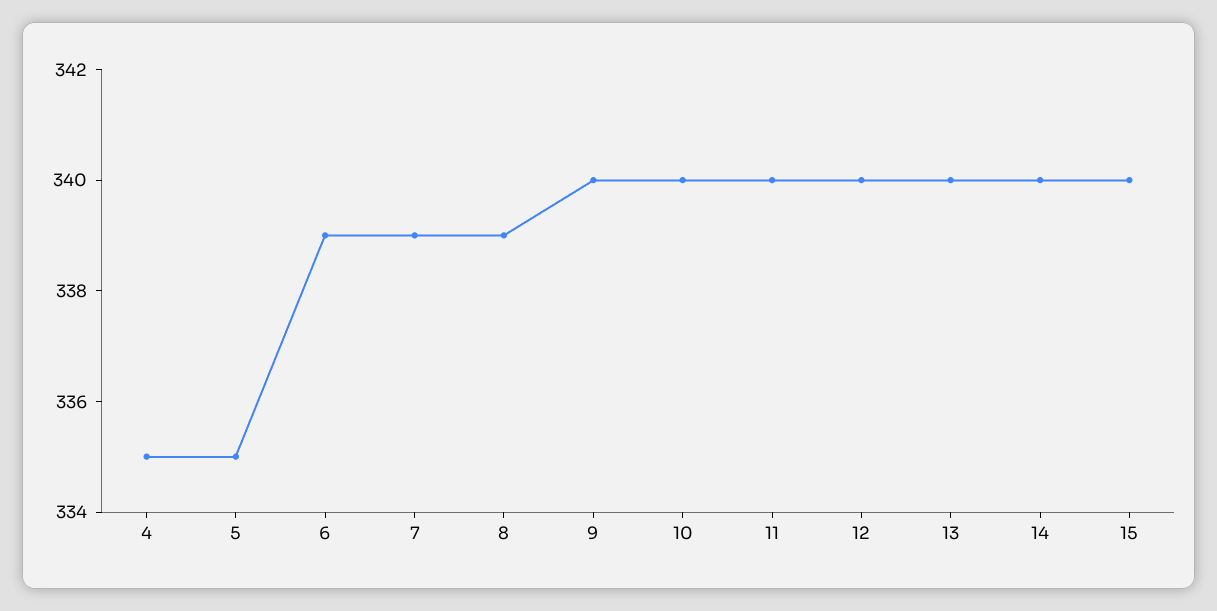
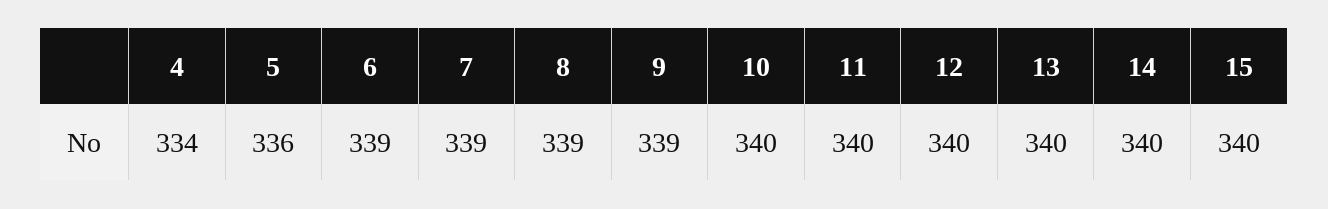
  {
-   "4": 335,
+   "4": 334,
-   "5": 335,
+   "5": 336,
    "6": 339,
    "7": 339,
    "8": 339,
-   "9": 340,
+   "9": 339,
    "10": 340,
    "11": 340,
    "12": 340,
    "13": 340,
    "14": 340,
    "15": 340
  }

